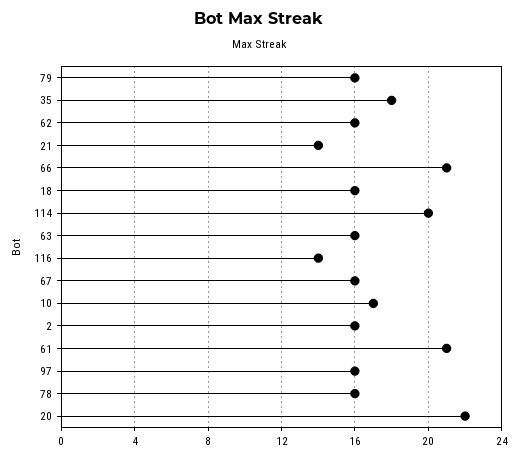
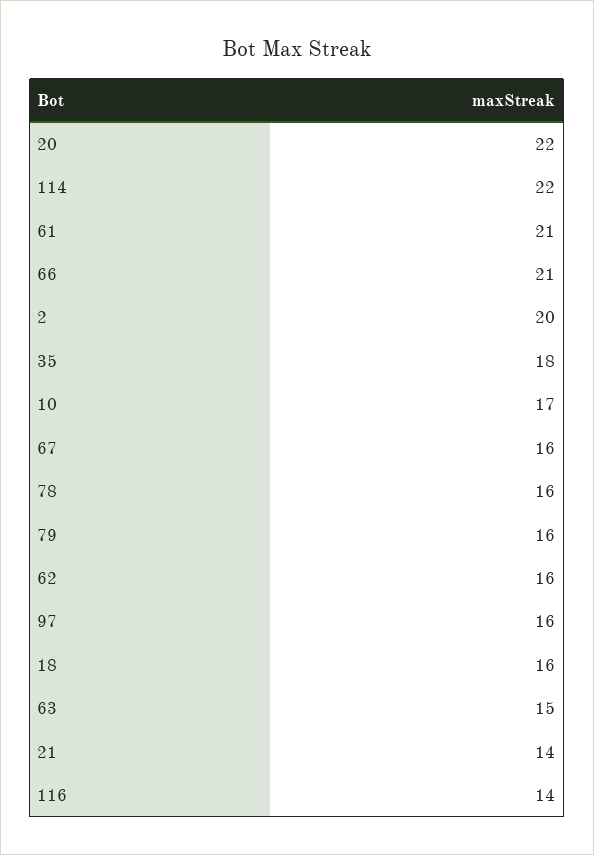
  {
    "79": 16,
    "35": 18,
    "62": 16,
    "21": 14,
    "66": 21,
    "18": 16,
-   "114": 20,
+   "114": 22,
-   "63": 16,
+   "63": 15,
    "116": 14,
    "67": 16,
    "10": 17,
-   "2": 16,
+   "2": 20,
    "61": 21,
    "97": 16,
    "78": 16,
    "20": 22
  }

